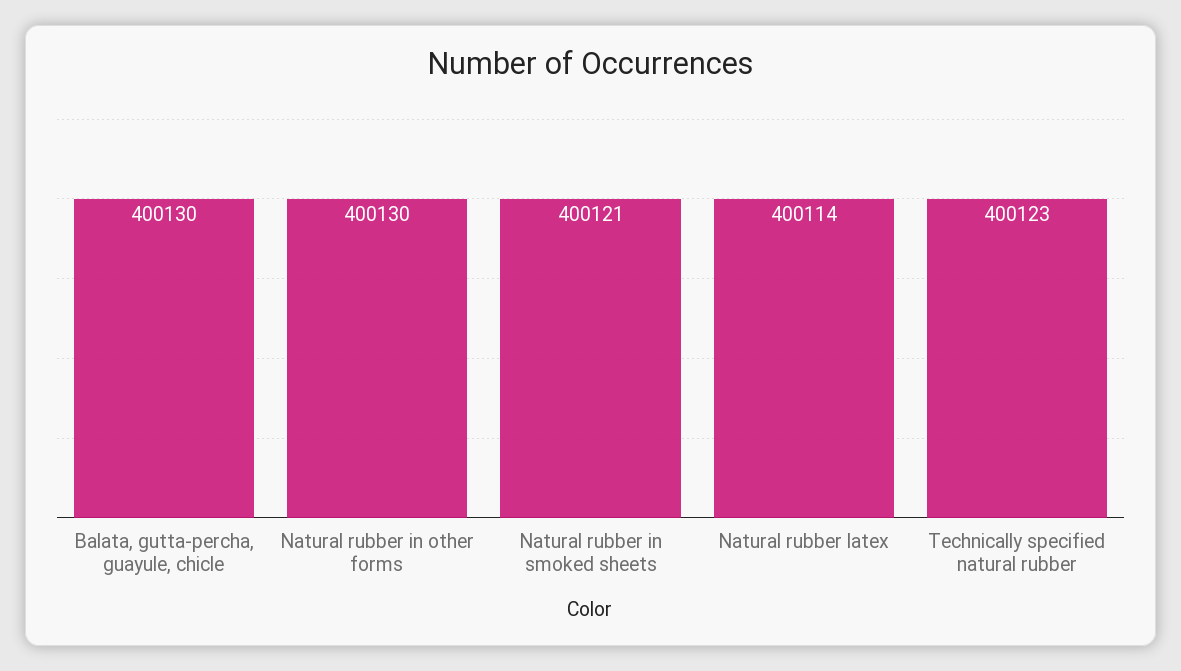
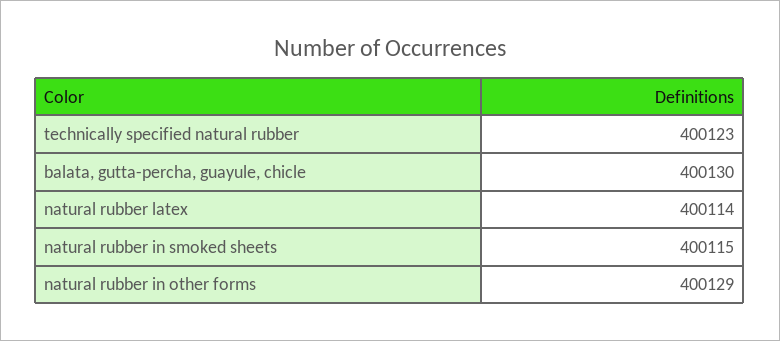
  {
    "Balata, gutta-percha, guayule, chicle": 400130,
-   "Natural rubber in other forms": 400130,
+   "Natural rubber in other forms": 400129,
-   "Natural rubber in smoked sheets": 400121,
+   "Natural rubber in smoked sheets": 400115,
    "Natural rubber latex": 400114,
    "Technically specified natural rubber": 400123
  }

